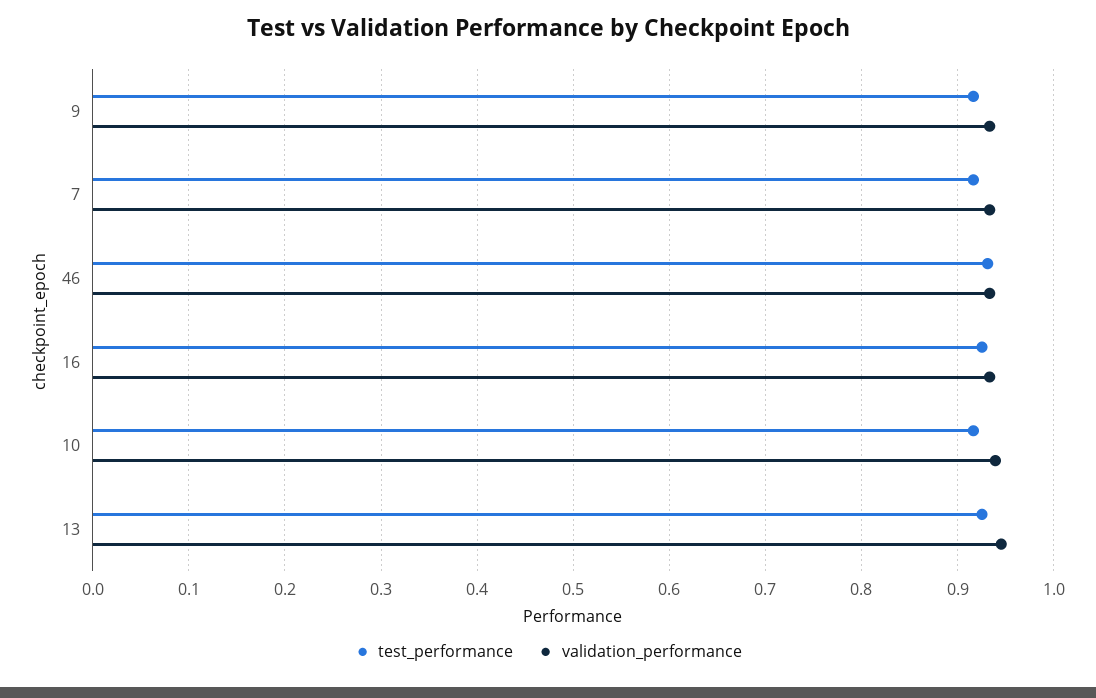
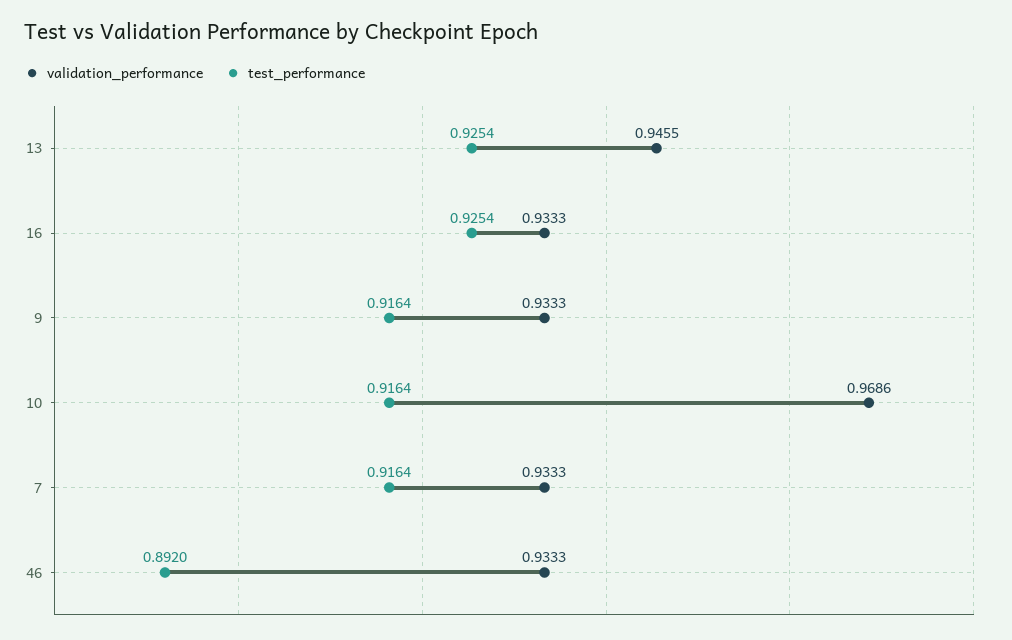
  {
    "test_performance": {
      "9": 0.9164,
      "7": 0.9164,
-     "46": 0.93,
+     "46": 0.892,
      "16": 0.9254,
      "10": 0.9164,
      "13": 0.9254
    },
    "validation_performance": {
      "9": 0.9333,
      "7": 0.9333,
      "46": 0.9333,
      "16": 0.9333,
-     "10": 0.94,
+     "10": 0.9686,
      "13": 0.9455
    }
  }

